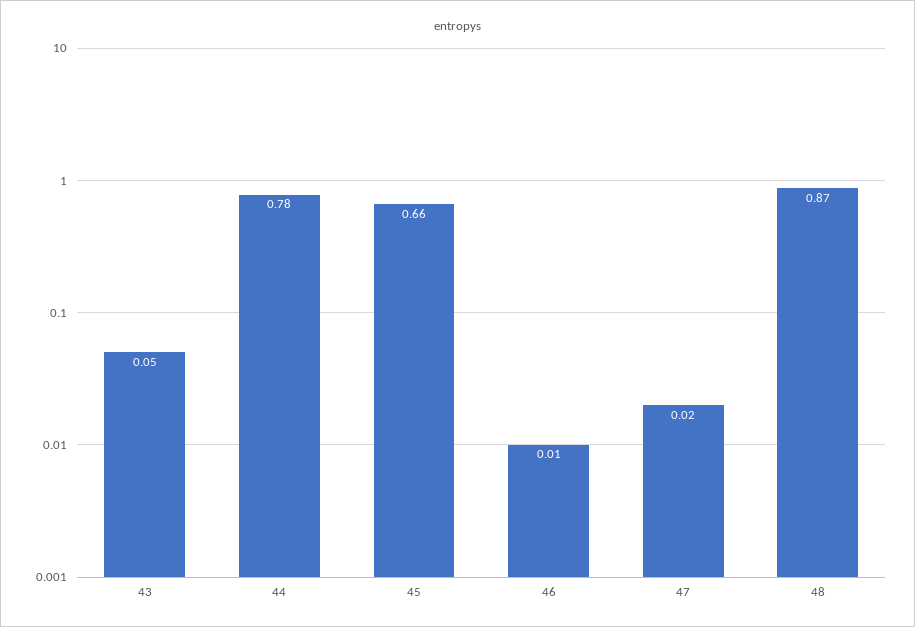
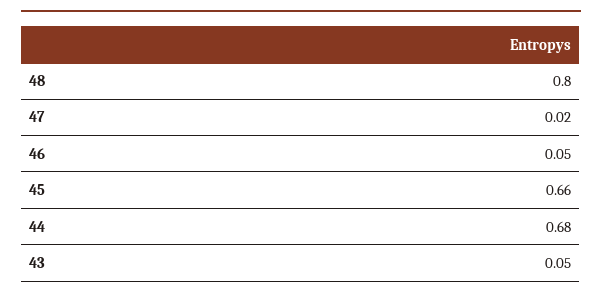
  {
    "43": 0.05,
-   "44": 0.78,
+   "44": 0.68,
    "45": 0.66,
-   "46": 0.01,
+   "46": 0.05,
    "47": 0.02,
-   "48": 0.87
+   "48": 0.8
  }

